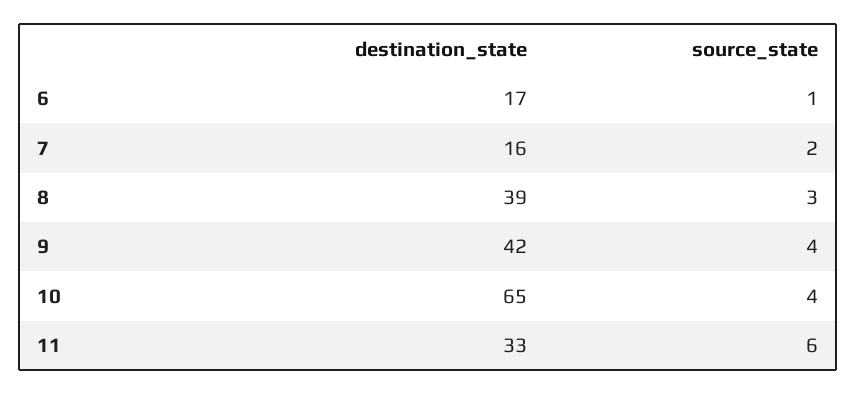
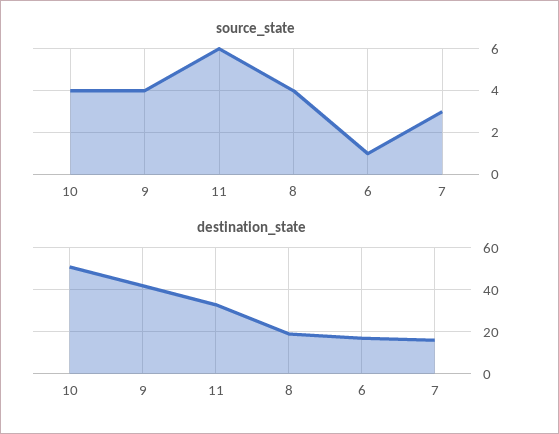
  {
    "destination_state": {
      "6": 17,
      "7": 16,
-     "8": 39,
+     "8": 20,
      "9": 42,
-     "10": 65,
+     "10": 50,
      "11": 33
    },
    "source_state": {
      "6": 1,
-     "7": 2,
+     "7": 3,
-     "8": 3,
+     "8": 4,
      "9": 4,
      "10": 4,
      "11": 6
    }
  }

